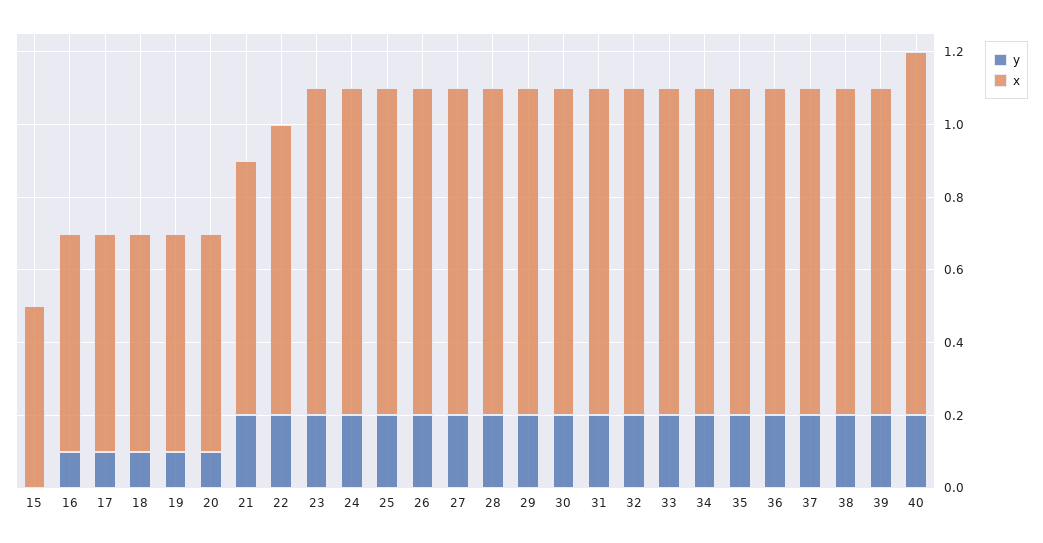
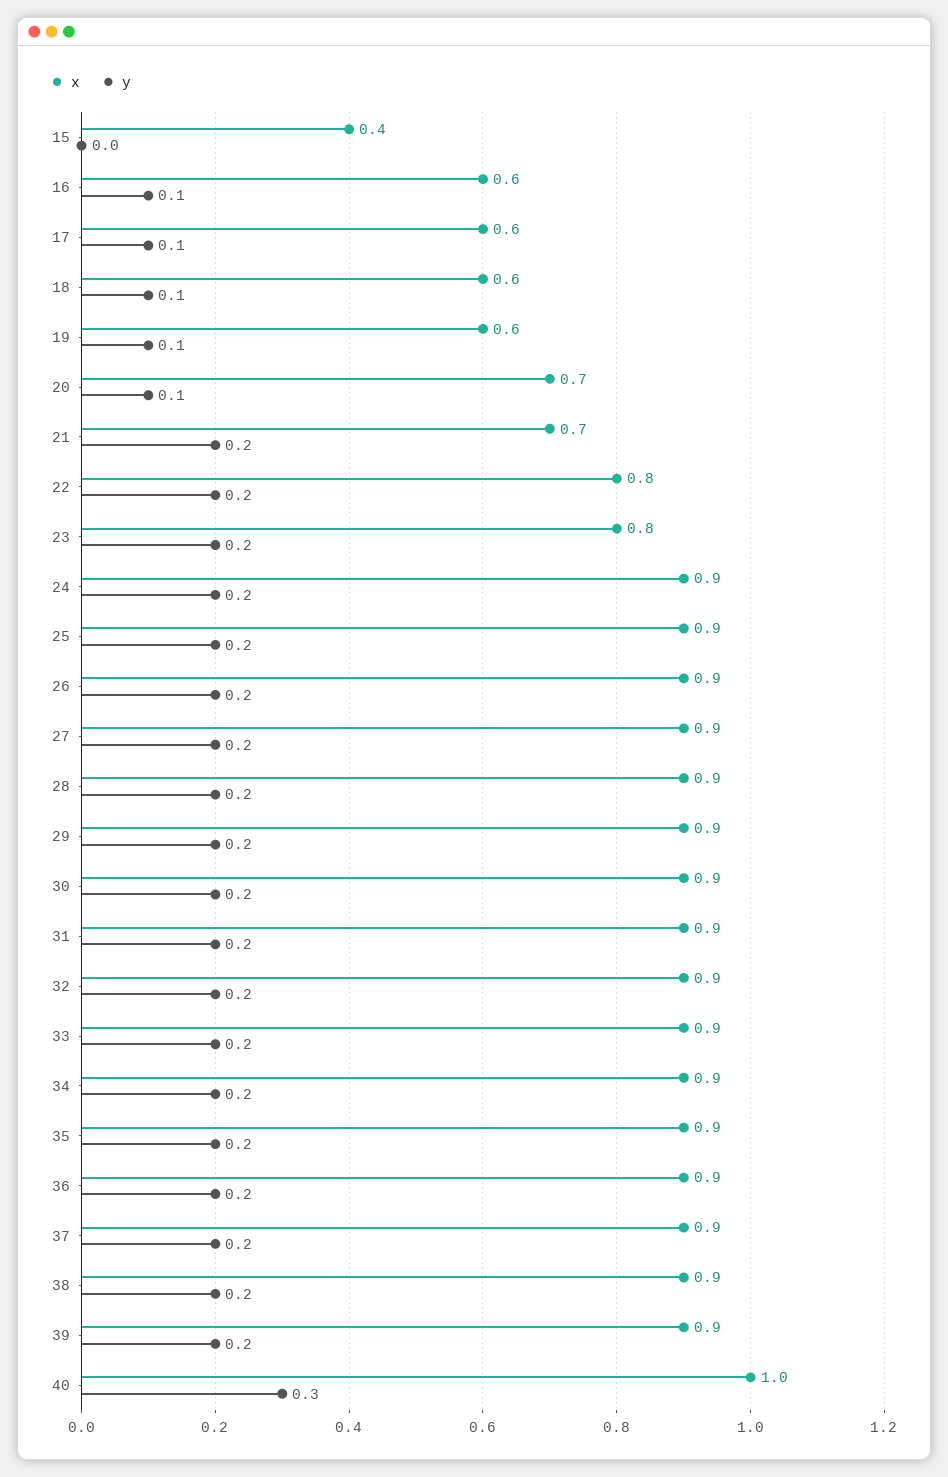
  {
    "y": {
      "15": 0,
      "16": 0.1,
      "17": 0.1,
      "18": 0.1,
      "19": 0.1,
      "20": 0.1,
      "21": 0.2,
      "22": 0.2,
      "23": 0.2,
      "24": 0.2,
      "25": 0.2,
      "26": 0.2,
      "27": 0.2,
      "28": 0.2,
      "29": 0.2,
      "30": 0.2,
      "31": 0.2,
      "32": 0.2,
      "33": 0.2,
      "34": 0.2,
      "35": 0.2,
      "36": 0.2,
      "37": 0.2,
      "38": 0.2,
      "39": 0.2,
-     "40": 0.2
+     "40": 0.3
    },
    "x": {
-     "15": 0.5,
+     "15": 0.4,
      "16": 0.6,
      "17": 0.6,
      "18": 0.6,
      "19": 0.6,
-     "20": 0.6,
+     "20": 0.7,
      "21": 0.7,
      "22": 0.8,
-     "23": 0.9,
+     "23": 0.8,
      "24": 0.9,
      "25": 0.9,
      "26": 0.9,
      "27": 0.9,
      "28": 0.9,
      "29": 0.9,
      "30": 0.9,
      "31": 0.9,
      "32": 0.9,
      "33": 0.9,
      "34": 0.9,
      "35": 0.9,
      "36": 0.9,
      "37": 0.9,
      "38": 0.9,
      "39": 0.9,
      "40": 1
    }
  }

